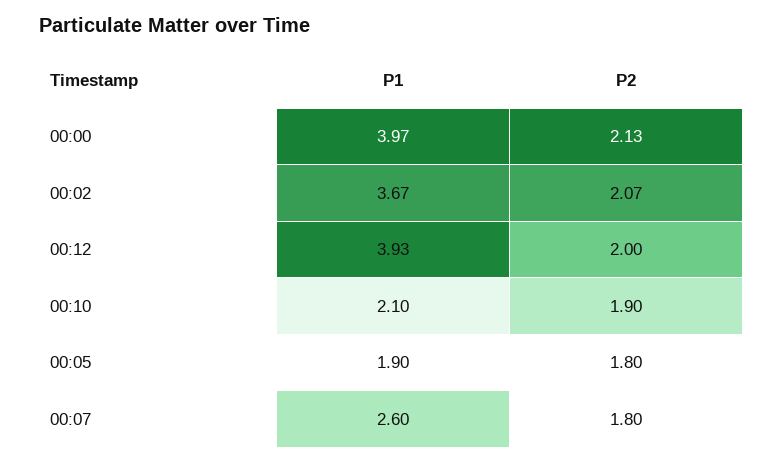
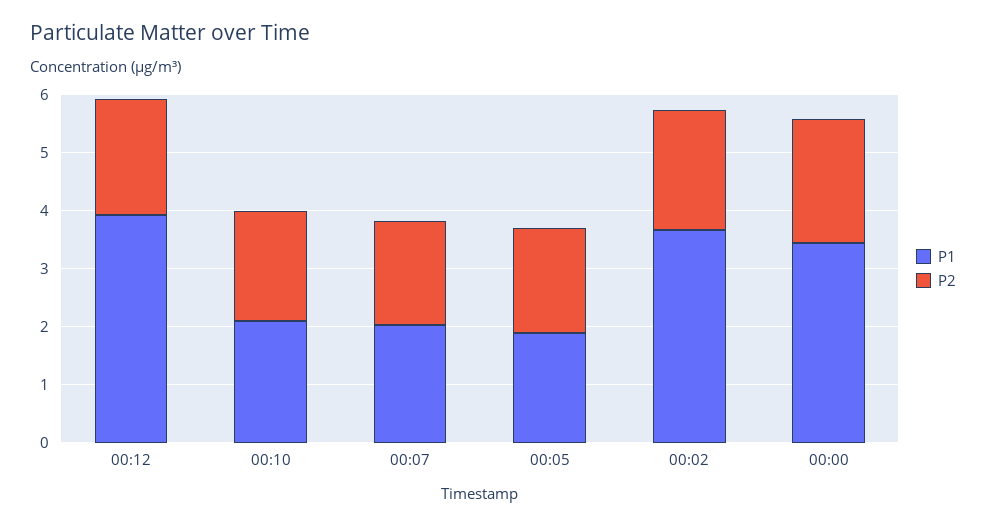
  {
    "P1": {
-     "00:00": 3.97,
+     "00:00": 3.4,
      "00:02": 3.67,
      "00:12": 3.93,
      "00:10": 2.1,
      "00:05": 1.9,
-     "00:07": 2.6
+     "00:07": 2
    },
    "P2": {
      "00:00": 2.13,
      "00:02": 2.07,
      "00:12": 2,
      "00:10": 1.9,
      "00:05": 1.8,
      "00:07": 1.8
    }
  }

